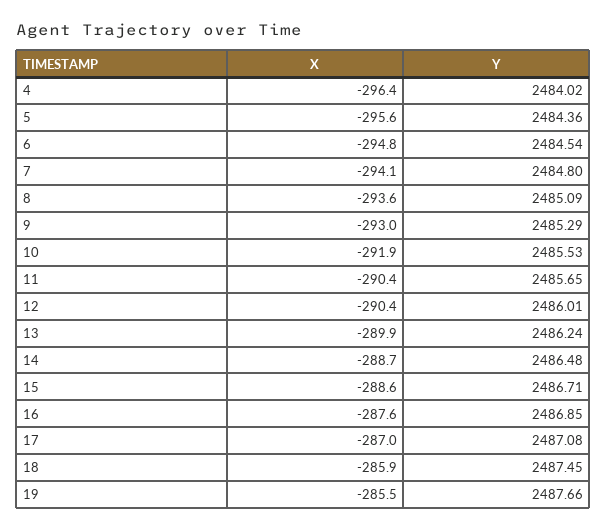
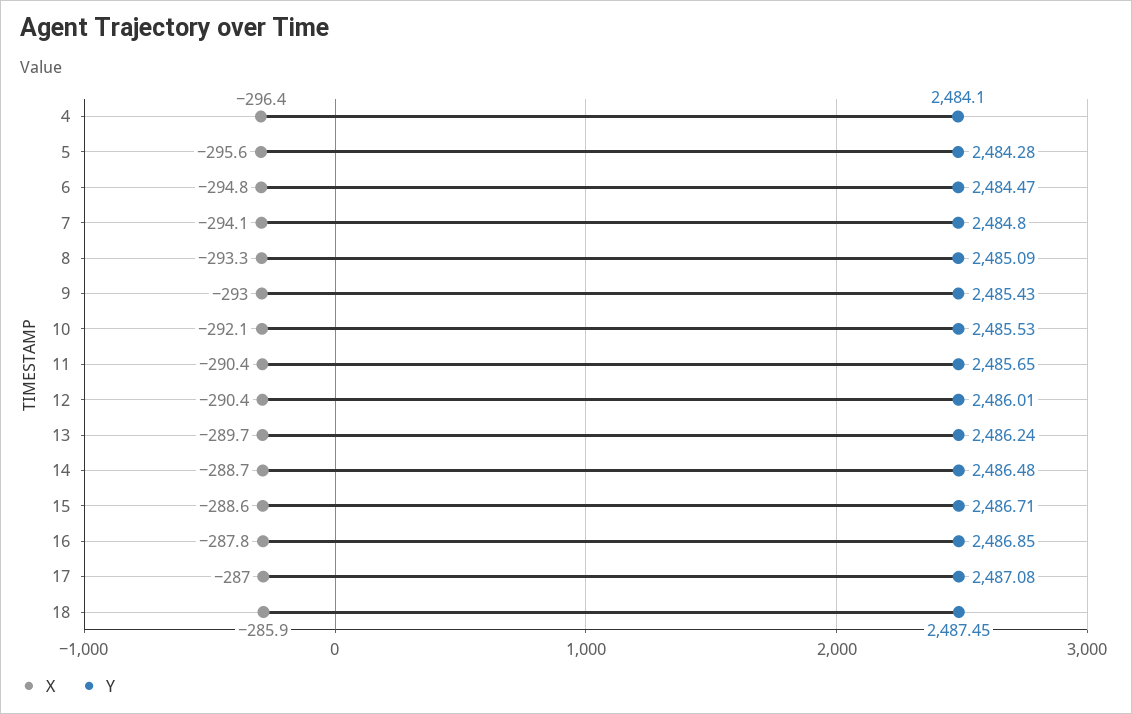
  {
    "X": {
      "4": -296.4,
      "5": -295.6,
      "6": -294.8,
      "7": -294.1,
-     "8": -293.6,
+     "8": -293.3,
      "9": -293,
-     "10": -291.9,
+     "10": -292.1,
      "11": -290.4,
      "12": -290.4,
-     "13": -289.9,
+     "13": -289.7,
      "14": -288.7,
      "15": -288.6,
-     "16": -287.6,
+     "16": -287.8,
      "17": -287,
-     "18": -285.9,
+     "18": -285.9
-     "19": -285.5
    },
    "Y": {
-     "4": 2484.02,
+     "4": 2484.1,
-     "5": 2484.36,
+     "5": 2484.28,
-     "6": 2484.54,
+     "6": 2484.47,
      "7": 2484.8,
      "8": 2485.09,
-     "9": 2485.29,
+     "9": 2485.43,
      "10": 2485.53,
      "11": 2485.65,
      "12": 2486.01,
      "13": 2486.24,
      "14": 2486.48,
      "15": 2486.71,
      "16": 2486.85,
      "17": 2487.08,
-     "18": 2487.45,
+     "18": 2487.45
-     "19": 2487.66
    }
  }

